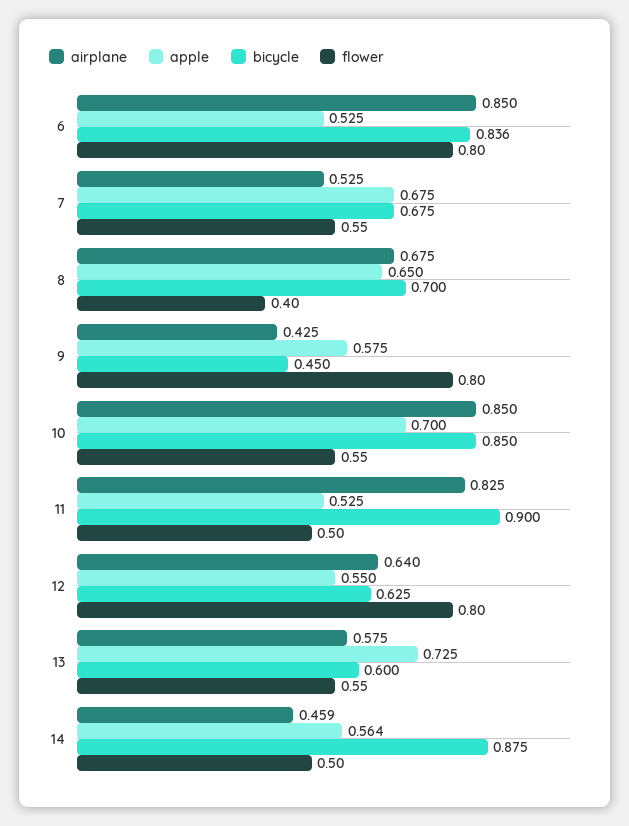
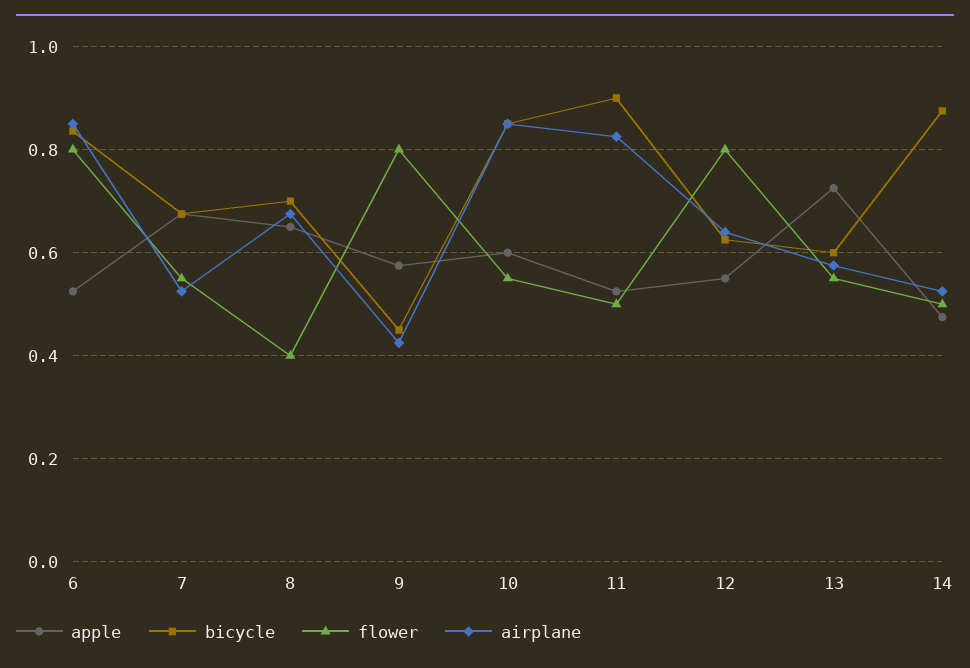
  {
    "airplane": {
      "6": 0.85,
      "7": 0.525,
      "8": 0.675,
      "9": 0.425,
      "10": 0.85,
      "11": 0.825,
      "12": 0.64,
      "13": 0.575,
-     "14": 0.459
+     "14": 0.52
    },
    "apple": {
      "6": 0.525,
      "7": 0.675,
      "8": 0.65,
      "9": 0.575,
-     "10": 0.7,
+     "10": 0.6,
      "11": 0.525,
      "12": 0.55,
      "13": 0.725,
-     "14": 0.564
+     "14": 0.48
    },
    "bicycle": {
      "6": 0.836,
      "7": 0.675,
      "8": 0.7,
      "9": 0.45,
      "10": 0.85,
      "11": 0.9,
      "12": 0.625,
      "13": 0.6,
      "14": 0.875
    },
    "flower": {
      "6": 0.8,
      "7": 0.55,
      "8": 0.4,
      "9": 0.8,
      "10": 0.55,
      "11": 0.5,
      "12": 0.8,
      "13": 0.55,
      "14": 0.5
    }
  }

